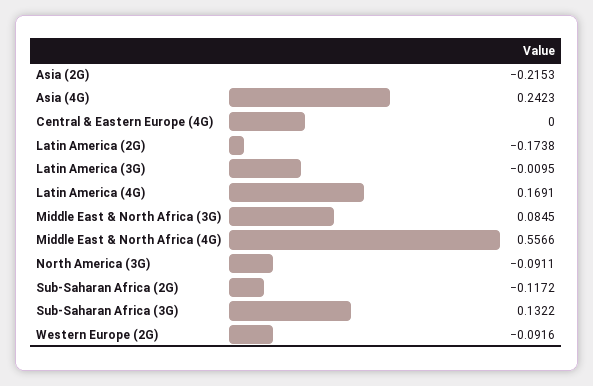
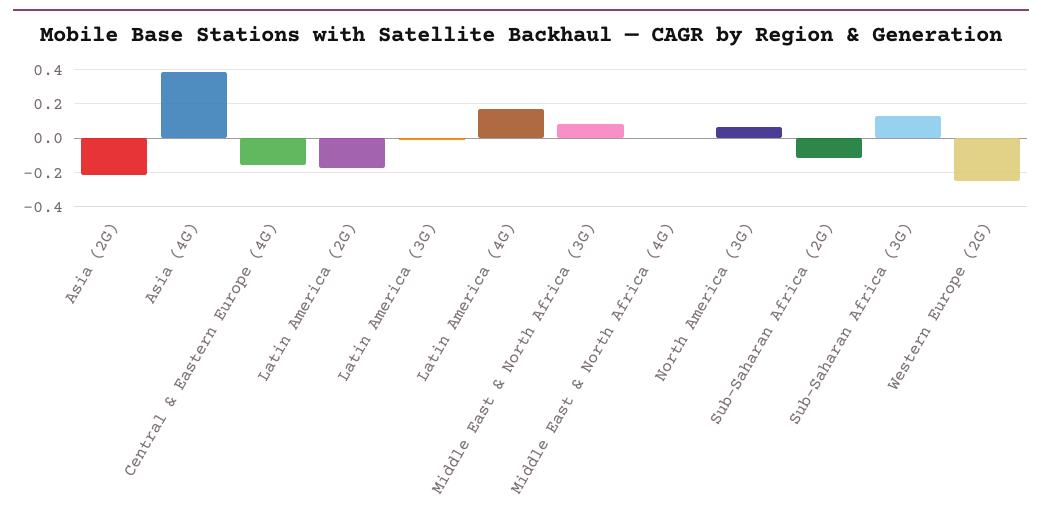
  {
    "Asia (2G)": -0.2153,
-   "Asia (4G)": 0.2423,
+   "Asia (4G)": 0.4,
-   "Central & Eastern Europe (4G)": 0,
+   "Central & Eastern Europe (4G)": -0.15,
    "Latin America (2G)": -0.1738,
    "Latin America (3G)": -0.0095,
    "Latin America (4G)": 0.1691,
    "Middle East & North Africa (3G)": 0.0845,
-   "Middle East & North Africa (4G)": 0.5566,
+   "Middle East & North Africa (4G)": 0,
-   "North America (3G)": -0.0911,
+   "North America (3G)": 0.05,
    "Sub-Saharan Africa (2G)": -0.1172,
    "Sub-Saharan Africa (3G)": 0.1322,
-   "Western Europe (2G)": -0.0916
+   "Western Europe (2G)": -0.25
  }

